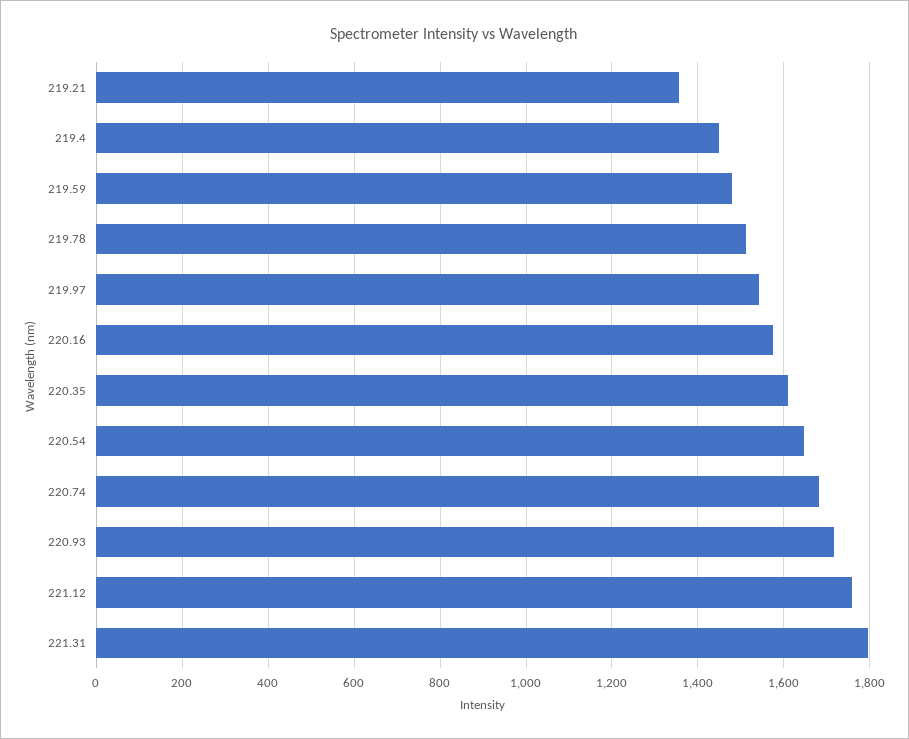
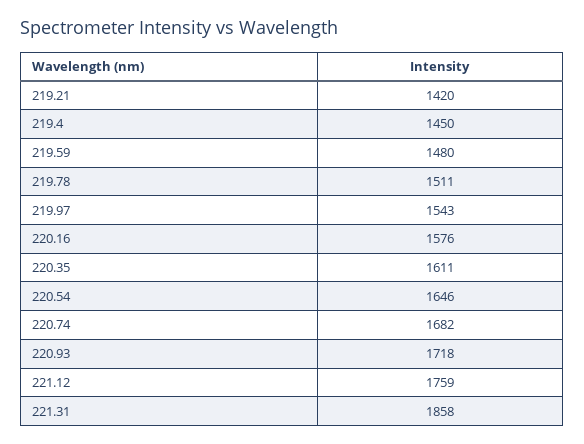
  {
-   "219.21": 1360,
+   "219.21": 1420,
    "219.4": 1450,
    "219.59": 1480,
    "219.78": 1511,
    "219.97": 1543,
    "220.16": 1576,
    "220.35": 1611,
    "220.54": 1646,
    "220.74": 1682,
    "220.93": 1718,
    "221.12": 1759,
-   "221.31": 1800
+   "221.31": 1858
  }

